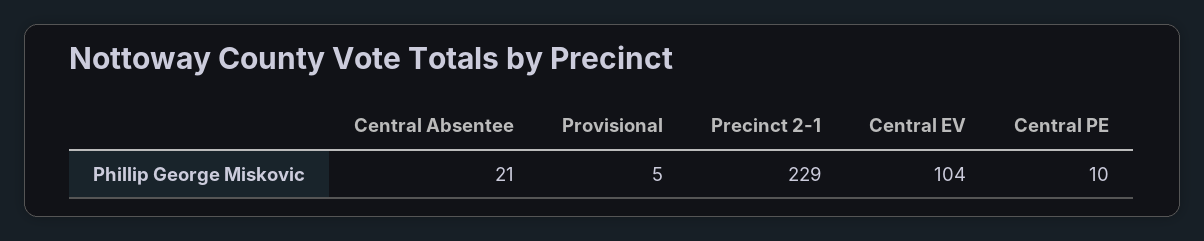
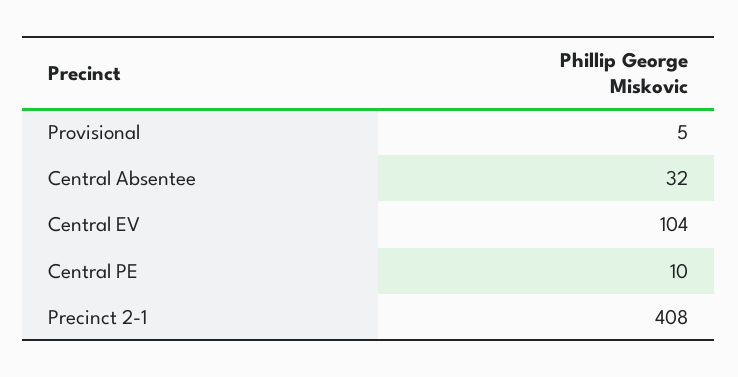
  {
-   "Central Absentee": 21,
+   "Central Absentee": 32,
    "Provisional": 5,
-   "Precinct 2-1": 229,
+   "Precinct 2-1": 408,
    "Central EV": 104,
    "Central PE": 10
  }

